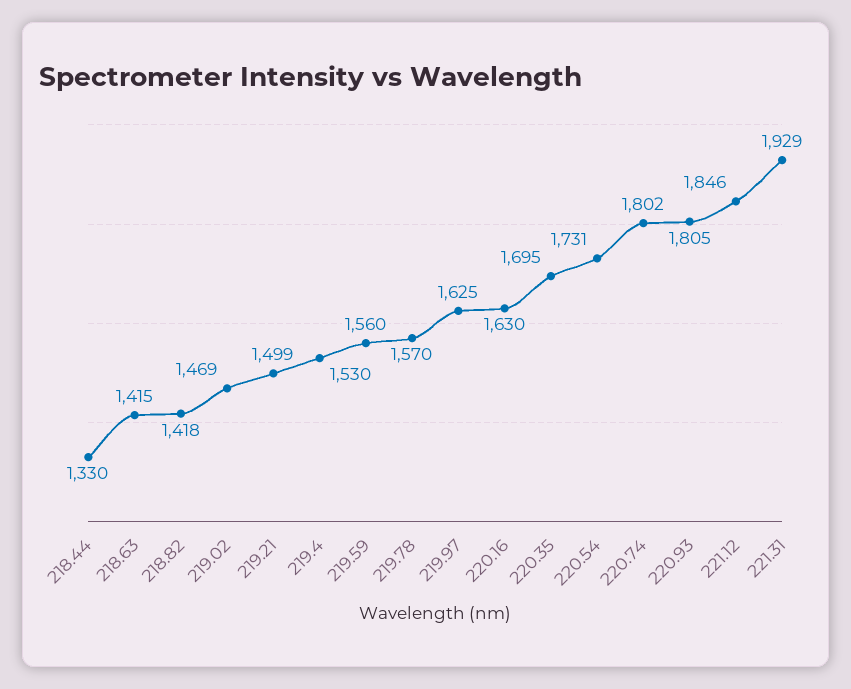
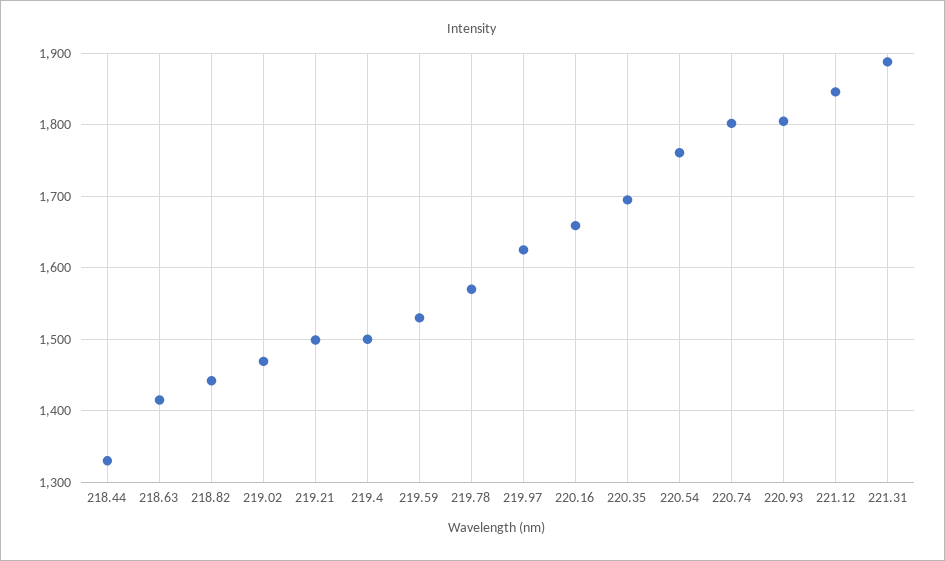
  {
    "218.44": 1330,
    "218.63": 1415,
-   "218.82": 1418,
+   "218.82": 1440,
    "219.02": 1469,
    "219.21": 1499,
-   "219.4": 1530,
+   "219.4": 1500,
-   "219.59": 1560,
+   "219.59": 1530,
    "219.78": 1570,
    "219.97": 1625,
-   "220.16": 1630,
+   "220.16": 1660,
    "220.35": 1695,
-   "220.54": 1731,
+   "220.54": 1760,
    "220.74": 1802,
    "220.93": 1805,
    "221.12": 1846,
-   "221.31": 1929
+   "221.31": 1890
  }

